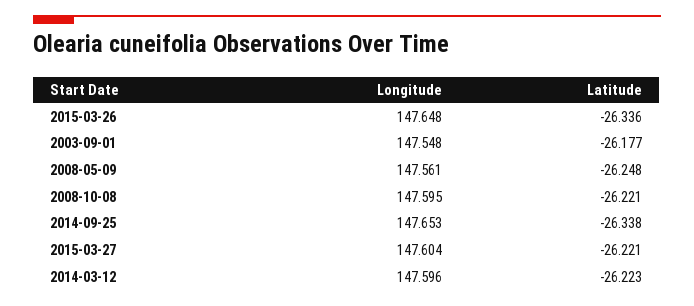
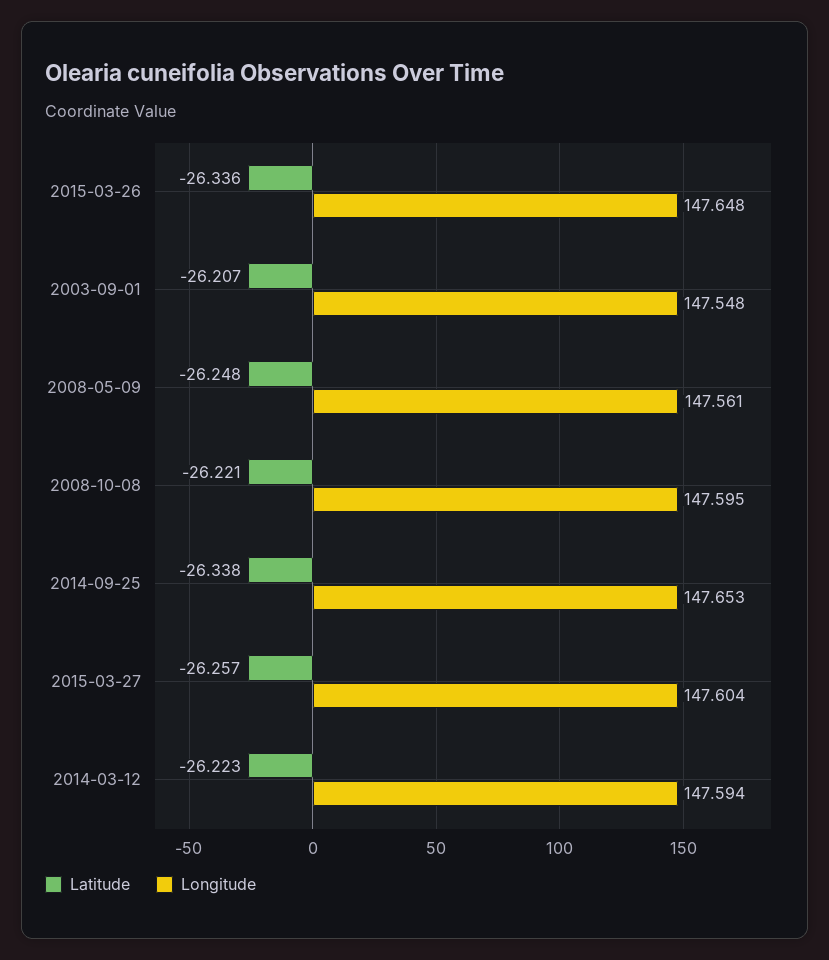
  {
    "Longitude": {
      "2015-03-26": 147.648,
      "2003-09-01": 147.548,
      "2008-05-09": 147.561,
      "2008-10-08": 147.595,
      "2014-09-25": 147.653,
      "2015-03-27": 147.604,
-     "2014-03-12": 147.596
+     "2014-03-12": 147.594
    },
    "Latitude": {
      "2015-03-26": -26.336,
-     "2003-09-01": -26.177,
+     "2003-09-01": -26.207,
      "2008-05-09": -26.248,
      "2008-10-08": -26.221,
      "2014-09-25": -26.338,
-     "2015-03-27": -26.221,
+     "2015-03-27": -26.257,
      "2014-03-12": -26.223
    }
  }

